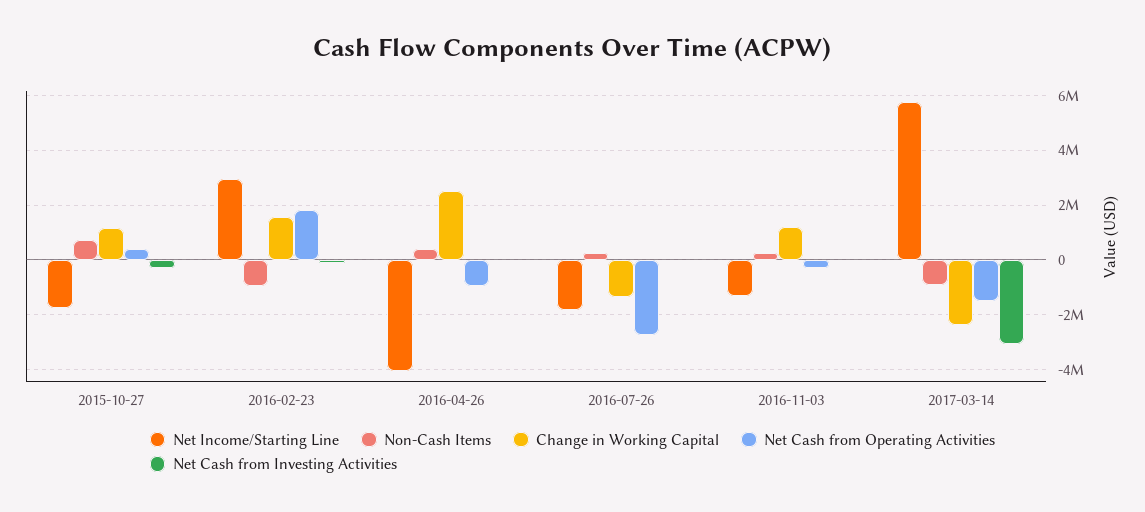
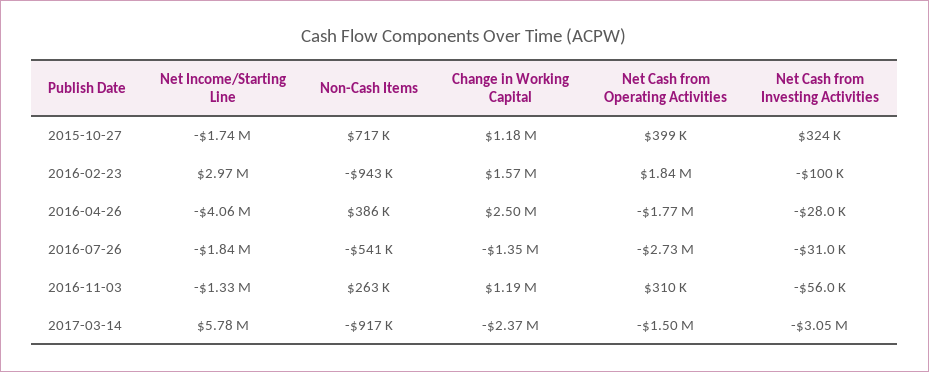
  {
    "Net Income/Starting Line": {
      "2015-10-27": -1740000,
      "2016-02-23": 2970000,
      "2016-04-26": -4060000,
      "2016-07-26": -1840000,
      "2016-11-03": -1330000,
      "2017-03-14": 5780000
    },
    "Non-Cash Items": {
      "2015-10-27": 717000,
      "2016-02-23": -943000,
      "2016-04-26": 386000,
-     "2016-07-26": 250000,
+     "2016-07-26": -541000,
      "2016-11-03": 263000,
      "2017-03-14": -917000
    },
    "Change in Working Capital": {
      "2015-10-27": 1180000,
      "2016-02-23": 1570000,
      "2016-04-26": 2500000,
      "2016-07-26": -1350000,
      "2016-11-03": 1190000,
      "2017-03-14": -2370000
    },
    "Net Cash from Operating Activities": {
      "2015-10-27": 399000,
      "2016-02-23": 1840000,
-     "2016-04-26": -1000000,
+     "2016-04-26": -1770000,
      "2016-07-26": -2730000,
-     "2016-11-03": -250000,
+     "2016-11-03": 310000,
      "2017-03-14": -1500000
    },
    "Net Cash from Investing Activities": {
-     "2015-10-27": -250000,
+     "2015-10-27": 324000,
      "2016-02-23": -100000,
      "2016-04-26": -28000,
      "2016-07-26": -31000,
      "2016-11-03": -56000,
      "2017-03-14": -3050000
    }
  }

